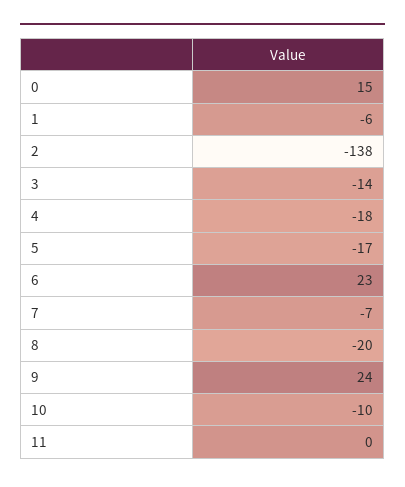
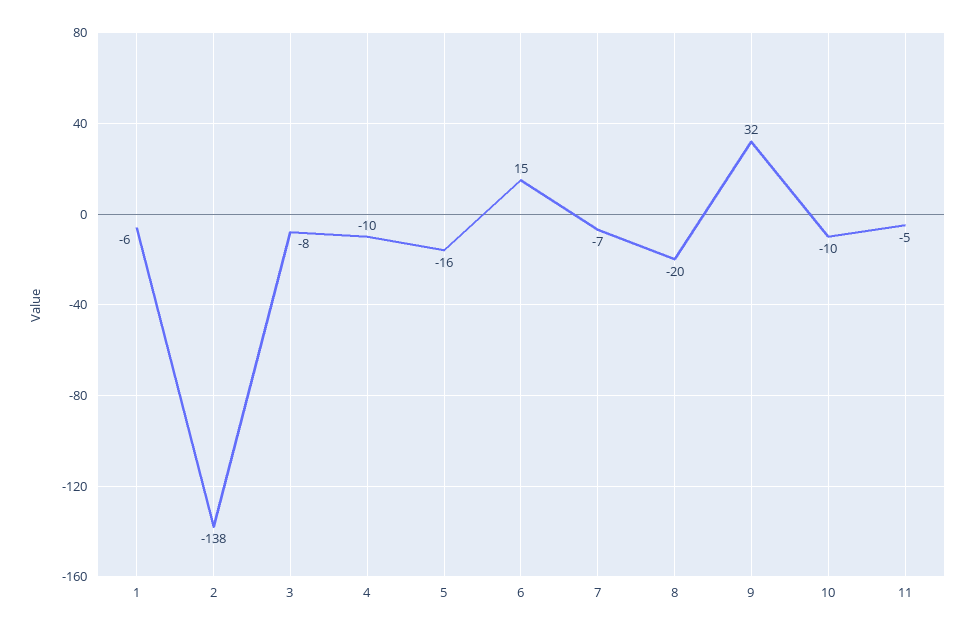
  {
-   "0": 15,
    "1": -6,
    "2": -138,
-   "3": -14,
+   "3": -8,
-   "4": -18,
+   "4": -10,
-   "5": -17,
+   "5": -16,
-   "6": 23,
+   "6": 15,
    "7": -7,
    "8": -20,
-   "9": 24,
+   "9": 32,
    "10": -10,
-   "11": 0
+   "11": -5
  }

